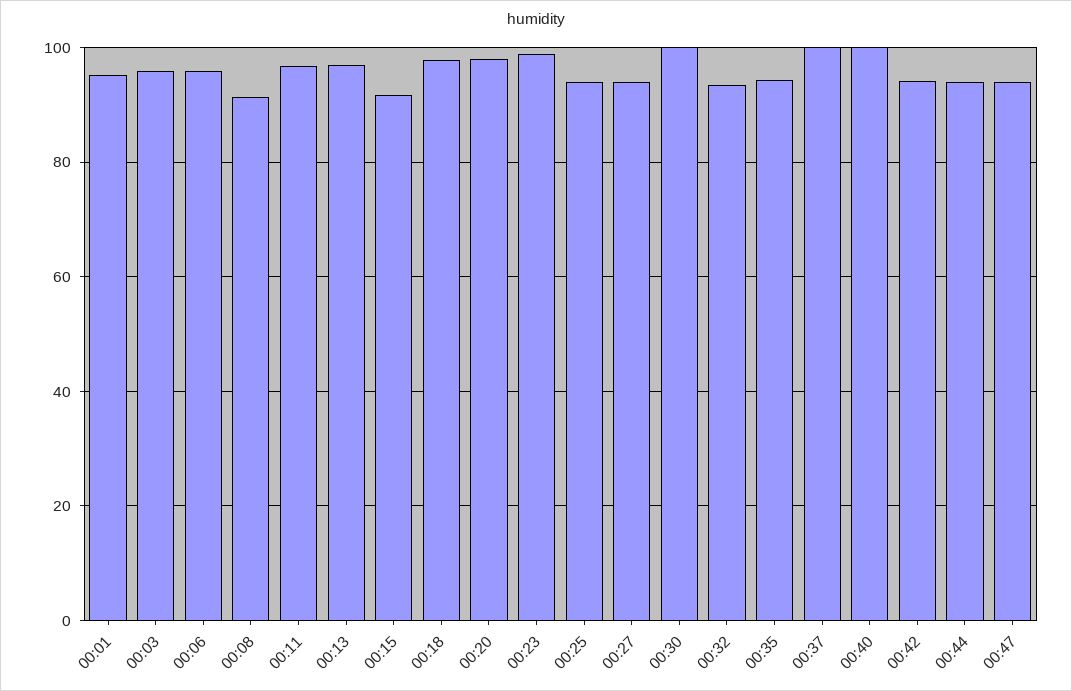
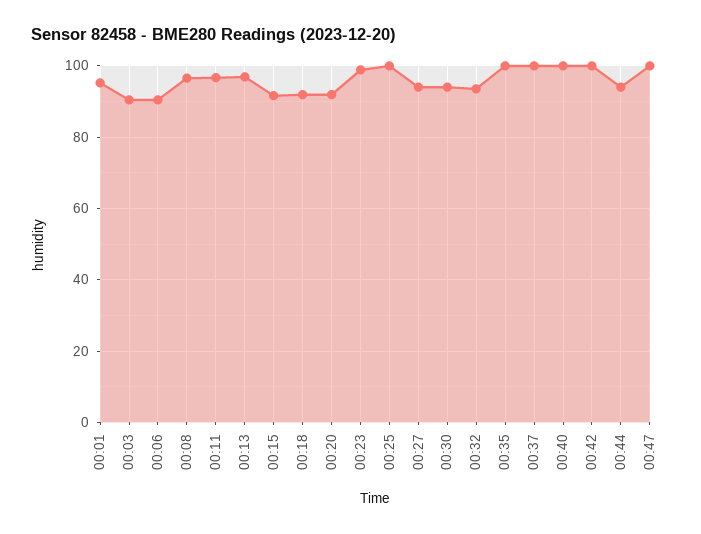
  {
    "00:01": 96,
-   "00:03": 96,
+   "00:03": 90,
-   "00:06": 96,
+   "00:06": 90,
-   "00:08": 92,
+   "00:08": 96,
    "00:11": 96,
    "00:13": 96,
    "00:15": 92,
-   "00:18": 98,
+   "00:18": 92,
-   "00:20": 98,
+   "00:20": 92,
    "00:23": 98,
-   "00:25": 94,
+   "00:25": 100,
    "00:27": 94,
-   "00:30": 100,
+   "00:30": 94,
    "00:32": 94,
-   "00:35": 94,
+   "00:35": 100,
    "00:37": 100,
    "00:40": 100,
-   "00:42": 94,
+   "00:42": 100,
    "00:44": 94,
-   "00:47": 94
+   "00:47": 100
  }

